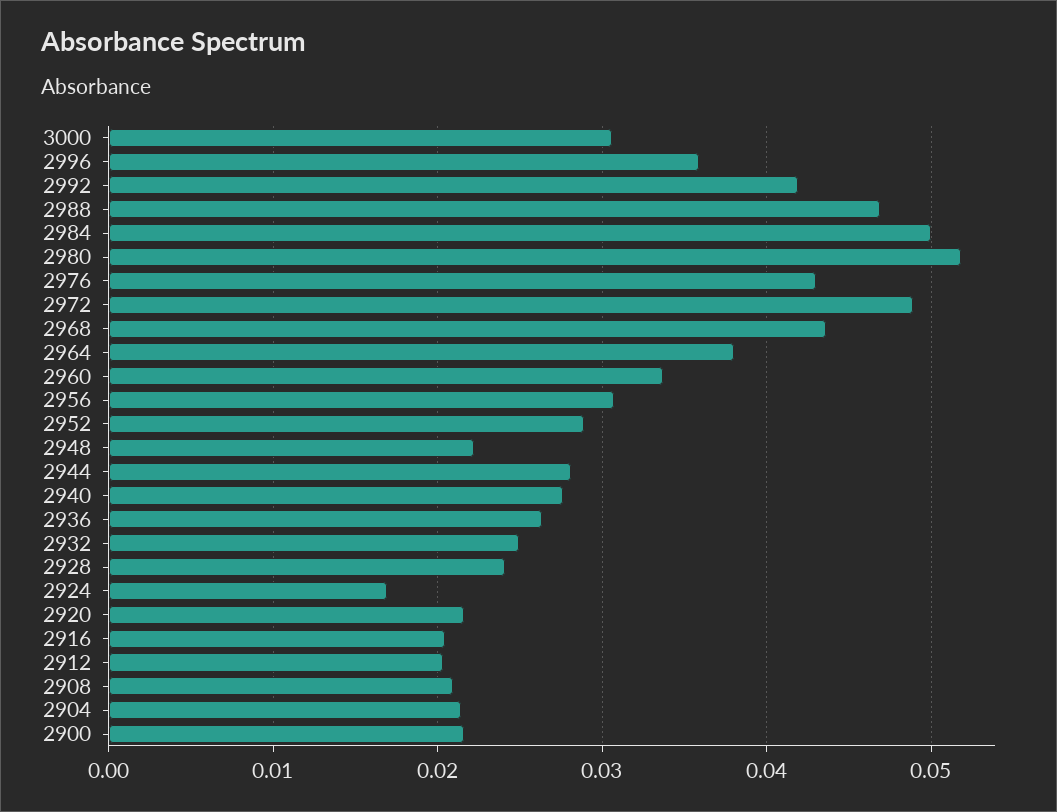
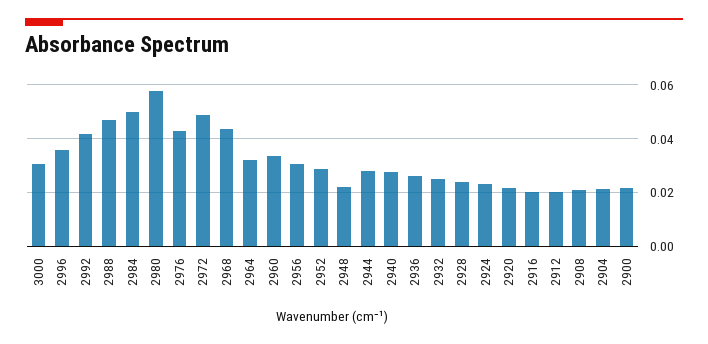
  {
    "3000": 0.031,
    "2996": 0.036,
    "2992": 0.042,
    "2988": 0.047,
    "2984": 0.05,
-   "2980": 0.052,
+   "2980": 0.0575,
    "2976": 0.043,
    "2972": 0.049,
    "2968": 0.044,
-   "2964": 0.038,
+   "2964": 0.0325,
    "2960": 0.034,
    "2956": 0.031,
    "2952": 0.029,
    "2948": 0.022,
    "2944": 0.028,
    "2940": 0.028,
    "2936": 0.026,
    "2932": 0.025,
    "2928": 0.024,
-   "2924": 0.017,
+   "2924": 0.0225,
    "2920": 0.022,
    "2916": 0.02,
    "2912": 0.02,
    "2908": 0.021,
    "2904": 0.021,
    "2900": 0.022
  }

